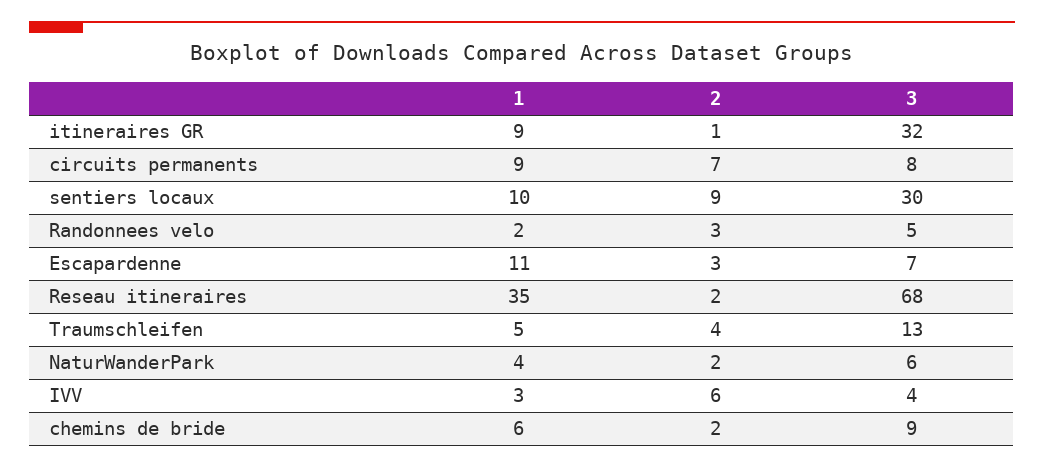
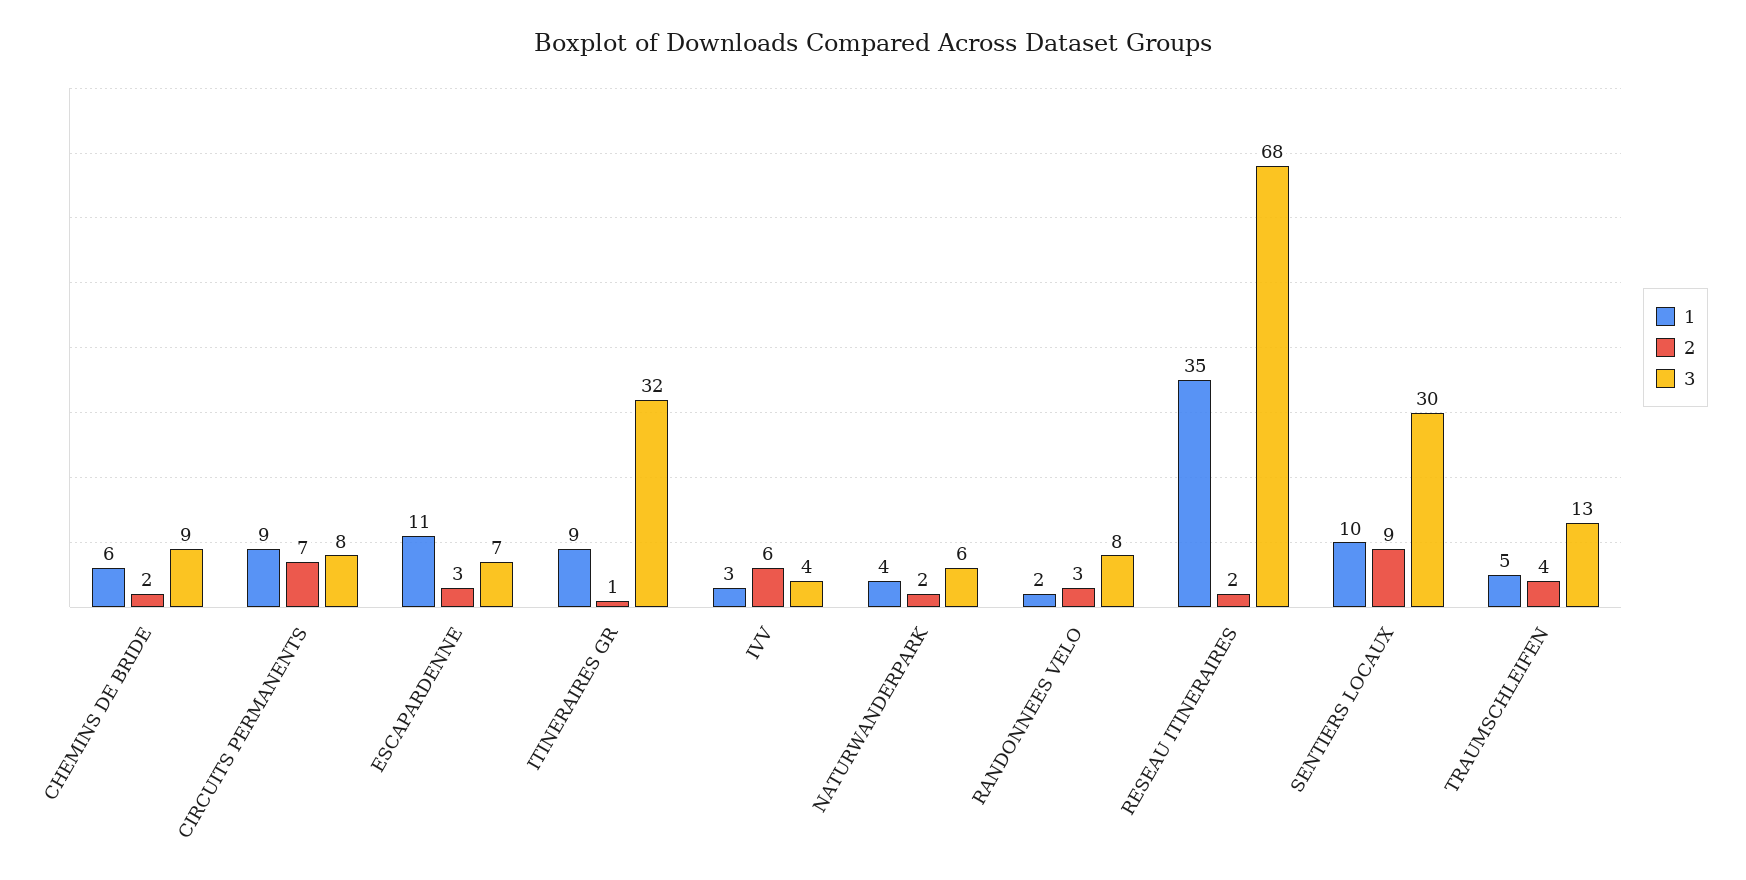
  {
    "1": {
      "itineraires GR": 9,
      "circuits permanents": 9,
      "sentiers locaux": 10,
      "Randonnees velo": 2,
      "Escapardenne": 11,
      "Reseau itineraires": 35,
      "Traumschleifen": 5,
      "NaturWanderPark": 4,
      "IVV": 3,
      "chemins de bride": 6
    },
    "2": {
      "itineraires GR": 1,
      "circuits permanents": 7,
      "sentiers locaux": 9,
      "Randonnees velo": 3,
      "Escapardenne": 3,
      "Reseau itineraires": 2,
      "Traumschleifen": 4,
      "NaturWanderPark": 2,
      "IVV": 6,
      "chemins de bride": 2
    },
    "3": {
      "itineraires GR": 32,
      "circuits permanents": 8,
      "sentiers locaux": 30,
-     "Randonnees velo": 5,
+     "Randonnees velo": 8,
      "Escapardenne": 7,
      "Reseau itineraires": 68,
      "Traumschleifen": 13,
      "NaturWanderPark": 6,
      "IVV": 4,
      "chemins de bride": 9
    }
  }

